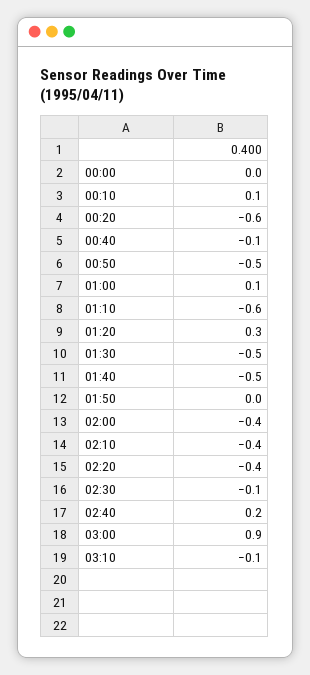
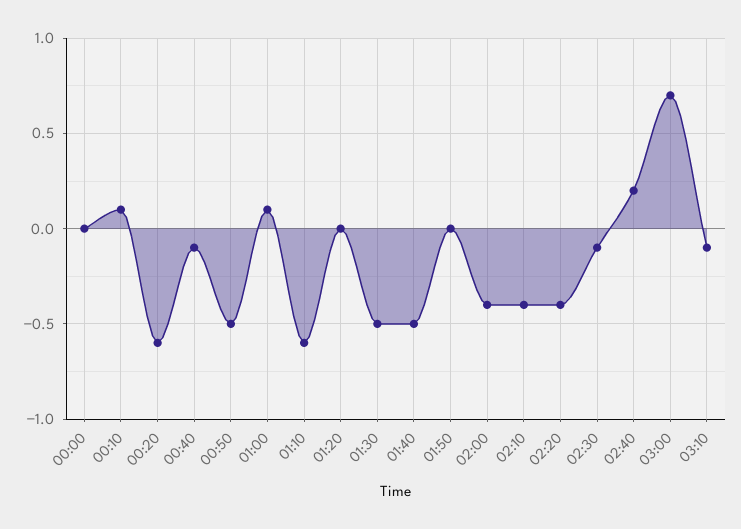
  {
    "00:00": 0,
    "00:10": 0.1,
    "00:20": -0.6,
    "00:40": -0.1,
    "00:50": -0.5,
    "01:00": 0.1,
    "01:10": -0.6,
-   "01:20": 0.3,
+   "01:20": 0,
    "01:30": -0.5,
    "01:40": -0.5,
    "01:50": 0,
    "02:00": -0.4,
    "02:10": -0.4,
    "02:20": -0.4,
    "02:30": -0.1,
    "02:40": 0.2,
-   "03:00": 0.9,
+   "03:00": 0.7,
    "03:10": -0.1
  }

